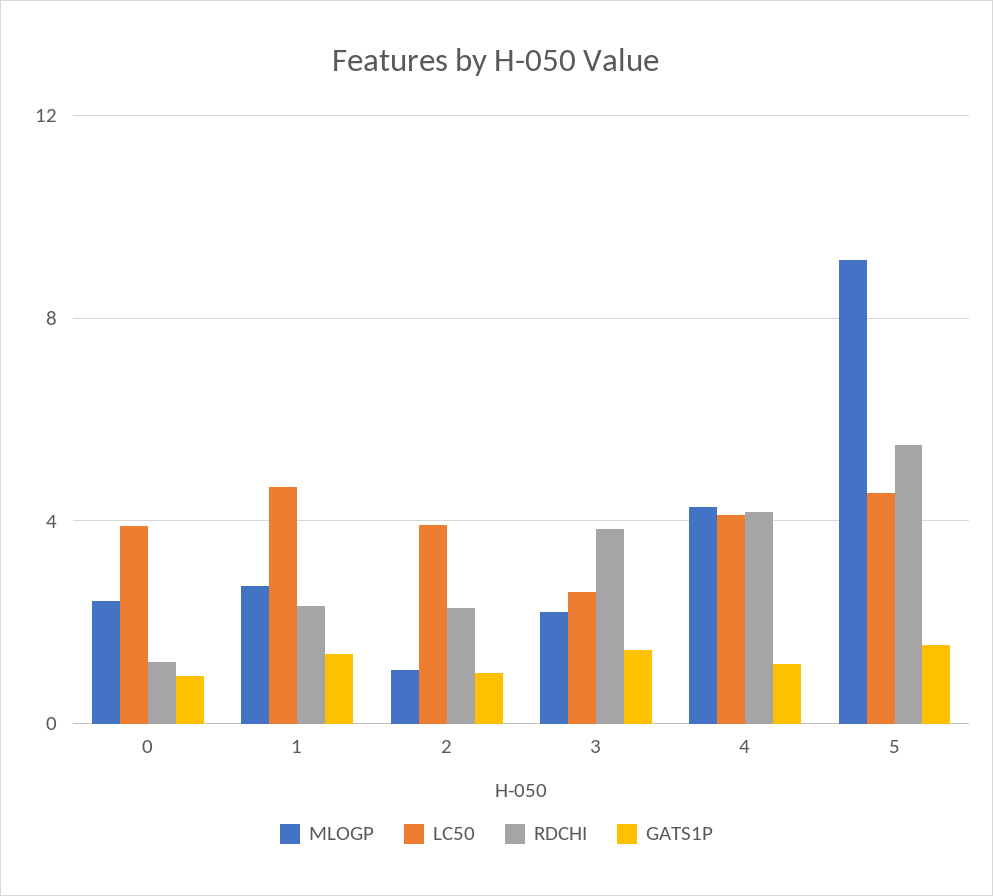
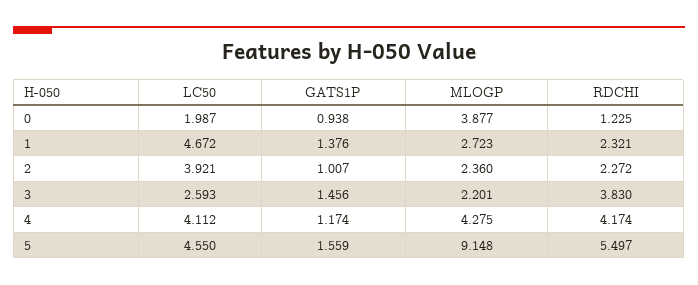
  {
    "MLOGP": {
-     "0": 2.5,
+     "0": 3.877,
      "1": 2.723,
-     "2": 1,
+     "2": 2.36,
      "3": 2.201,
      "4": 4.275,
      "5": 9.148
    },
    "LC50": {
-     "0": 4,
+     "0": 1.987,
      "1": 4.672,
      "2": 3.921,
      "3": 2.593,
      "4": 4.112,
      "5": 4.55
    },
    "RDCHI": {
      "0": 1.225,
      "1": 2.321,
      "2": 2.272,
      "3": 3.83,
      "4": 4.174,
      "5": 5.497
    },
    "GATS1P": {
      "0": 0.938,
      "1": 1.376,
      "2": 1.007,
      "3": 1.456,
      "4": 1.174,
      "5": 1.559
    }
  }

